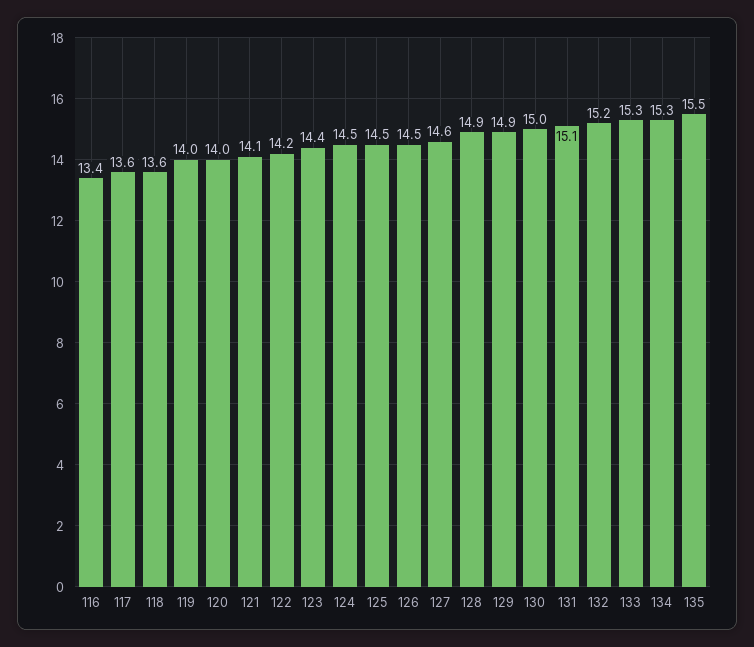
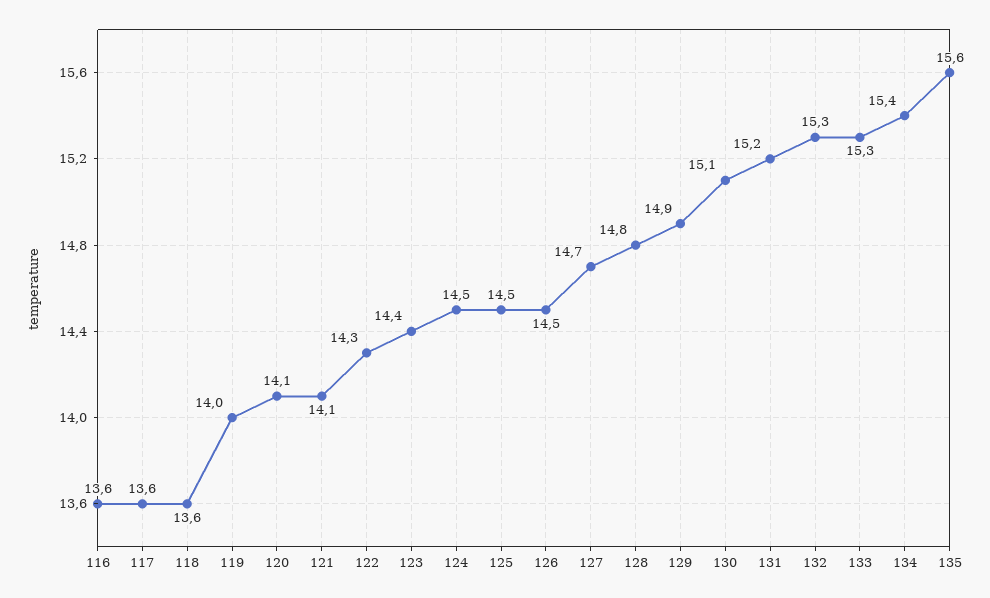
  {
-   "116": 13.4,
+   "116": 13.6,
    "117": 13.6,
    "118": 13.6,
    "119": 14,
-   "120": 14,
+   "120": 14.1,
    "121": 14.1,
-   "122": 14.2,
+   "122": 14.3,
    "123": 14.4,
    "124": 14.5,
    "125": 14.5,
    "126": 14.5,
-   "127": 14.6,
+   "127": 14.7,
-   "128": 14.9,
+   "128": 14.8,
    "129": 14.9,
-   "130": 15,
+   "130": 15.1,
-   "131": 15.1,
+   "131": 15.2,
-   "132": 15.2,
+   "132": 15.3,
    "133": 15.3,
-   "134": 15.3,
+   "134": 15.4,
-   "135": 15.5
+   "135": 15.6
  }

